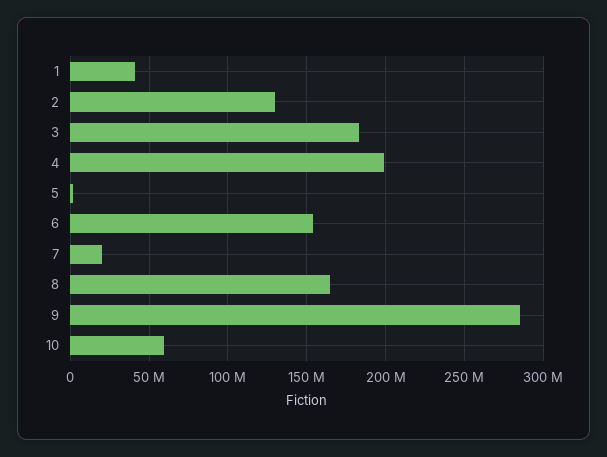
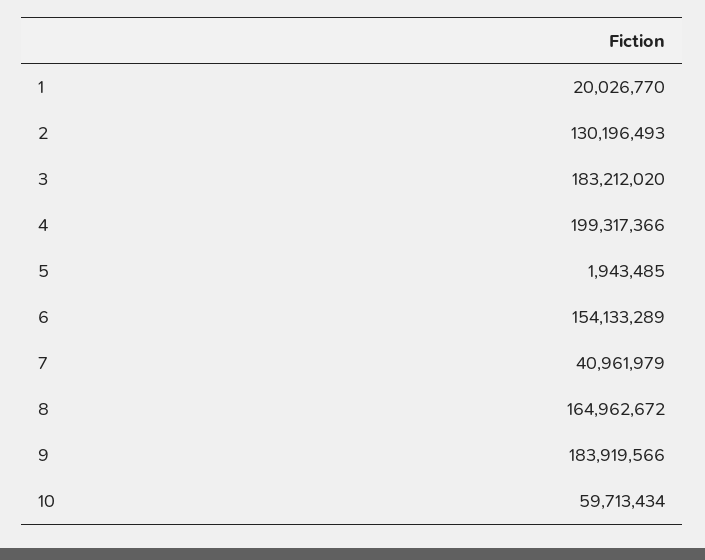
  {
-   "1": 40000000,
+   "1": 20026770,
    "2": 130196493,
    "3": 183212020,
    "4": 199317366,
    "5": 1943485,
    "6": 154133289,
-   "7": 20000000,
+   "7": 40961979,
    "8": 164962672,
-   "9": 285000000,
+   "9": 183919566,
    "10": 59713434
  }

